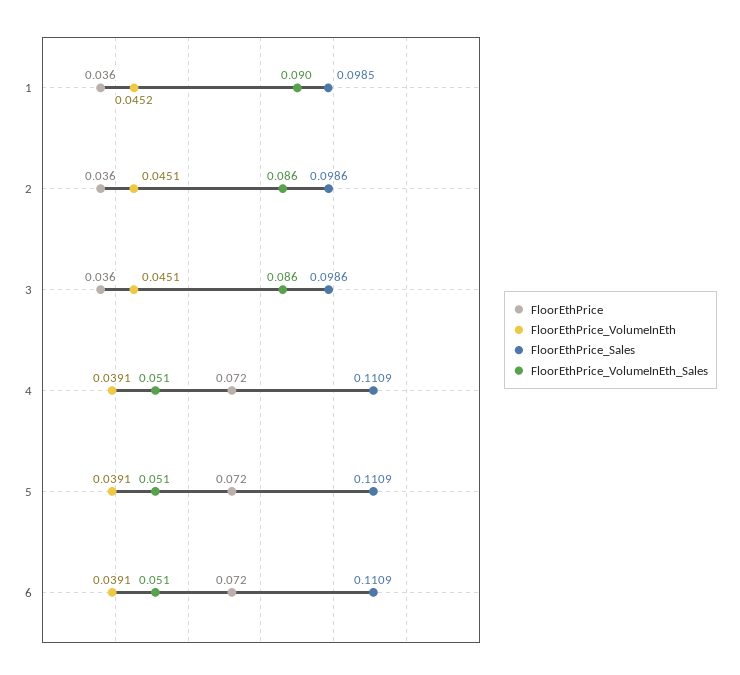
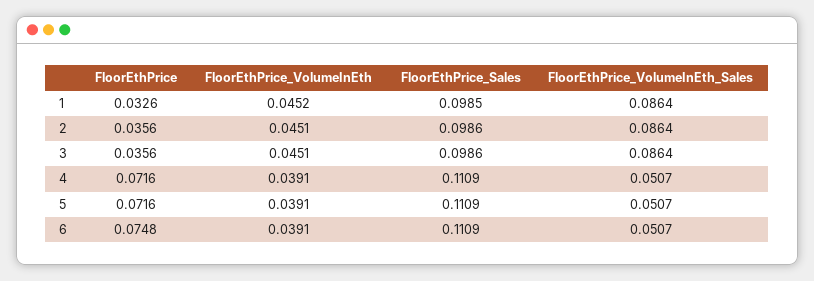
  {
    "FloorEthPrice": {
-     "1": 0.036,
+     "1": 0.0326,
      "2": 0.0356,
      "3": 0.0356,
      "4": 0.0716,
      "5": 0.0716,
-     "6": 0.072
+     "6": 0.0748
    },
    "FloorEthPrice_VolumeInEth": {
      "1": 0.0452,
      "2": 0.0451,
      "3": 0.0451,
      "4": 0.0391,
      "5": 0.0391,
      "6": 0.0391
    },
    "FloorEthPrice_Sales": {
      "1": 0.0985,
      "2": 0.0986,
      "3": 0.0986,
      "4": 0.1109,
      "5": 0.1109,
      "6": 0.1109
    },
    "FloorEthPrice_VolumeInEth_Sales": {
-     "1": 0.09,
+     "1": 0.0864,
      "2": 0.0864,
      "3": 0.0864,
      "4": 0.0507,
      "5": 0.0507,
      "6": 0.0507
    }
  }

